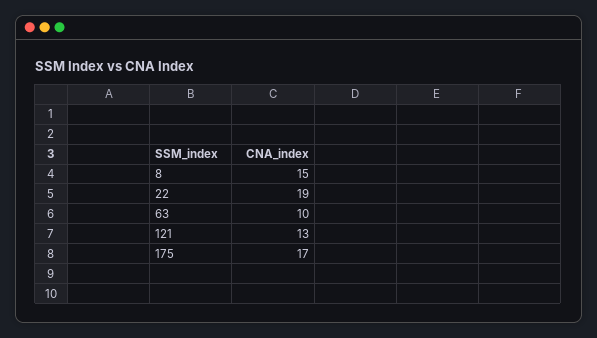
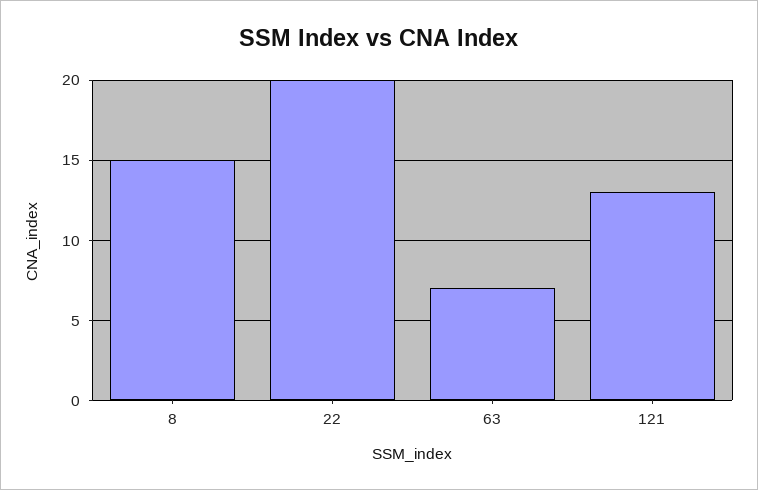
  {
    "8": 15,
-   "22": 19,
+   "22": 20,
-   "63": 10,
+   "63": 7,
-   "121": 13,
+   "121": 13
-   "175": 17
  }

